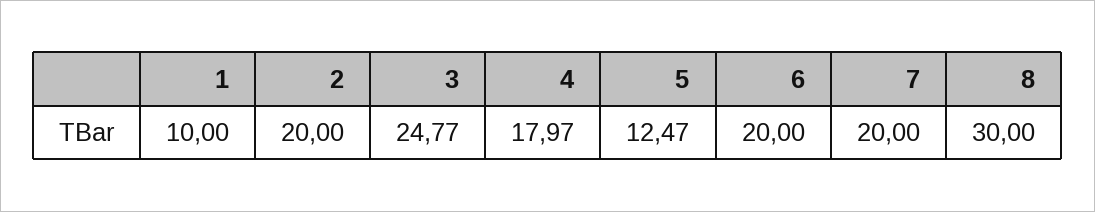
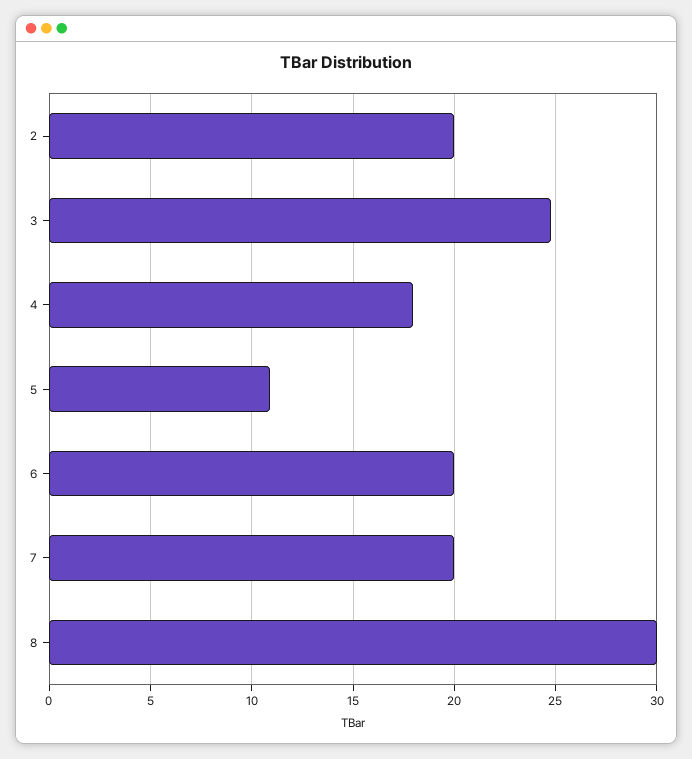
  {
-   "1": 10,
    "2": 20,
    "3": 24.77,
    "4": 17.97,
-   "5": 12.47,
+   "5": 11,
    "6": 20,
    "7": 20,
    "8": 30
  }

